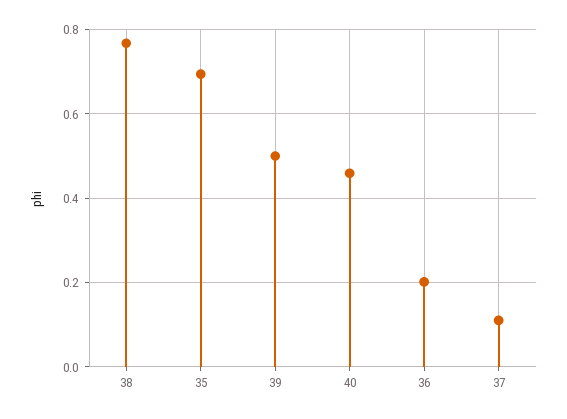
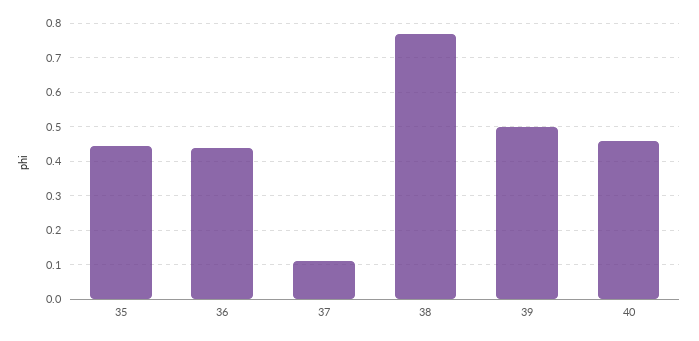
  {
    "38": 0.76,
-   "35": 0.7,
+   "35": 0.44,
    "39": 0.5,
    "40": 0.46,
-   "36": 0.2,
+   "36": 0.44,
    "37": 0.12
  }

